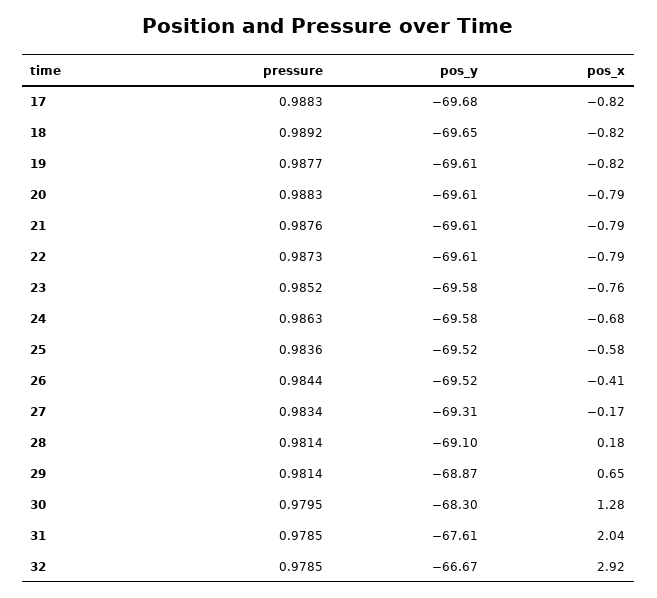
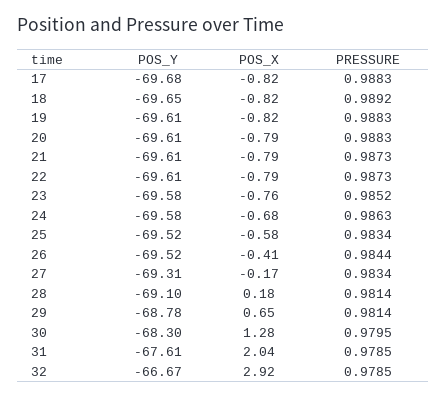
  {
    "pressure": {
      "17": 0.9883,
      "18": 0.9892,
-     "19": 0.9877,
+     "19": 0.9883,
      "20": 0.9883,
-     "21": 0.9876,
+     "21": 0.9873,
      "22": 0.9873,
      "23": 0.9852,
      "24": 0.9863,
-     "25": 0.9836,
+     "25": 0.9834,
      "26": 0.9844,
      "27": 0.9834,
      "28": 0.9814,
      "29": 0.9814,
      "30": 0.9795,
      "31": 0.9785,
      "32": 0.9785
    },
    "pos_y": {
      "17": -69.68,
      "18": -69.65,
      "19": -69.61,
      "20": -69.61,
      "21": -69.61,
      "22": -69.61,
      "23": -69.58,
      "24": -69.58,
      "25": -69.52,
      "26": -69.52,
      "27": -69.31,
      "28": -69.1,
-     "29": -68.87,
+     "29": -68.78,
      "30": -68.3,
      "31": -67.61,
      "32": -66.67
    },
    "pos_x": {
      "17": -0.82,
      "18": -0.82,
      "19": -0.82,
      "20": -0.79,
      "21": -0.79,
      "22": -0.79,
      "23": -0.76,
      "24": -0.68,
      "25": -0.58,
      "26": -0.41,
      "27": -0.17,
      "28": 0.18,
      "29": 0.65,
      "30": 1.28,
      "31": 2.04,
      "32": 2.92
    }
  }

